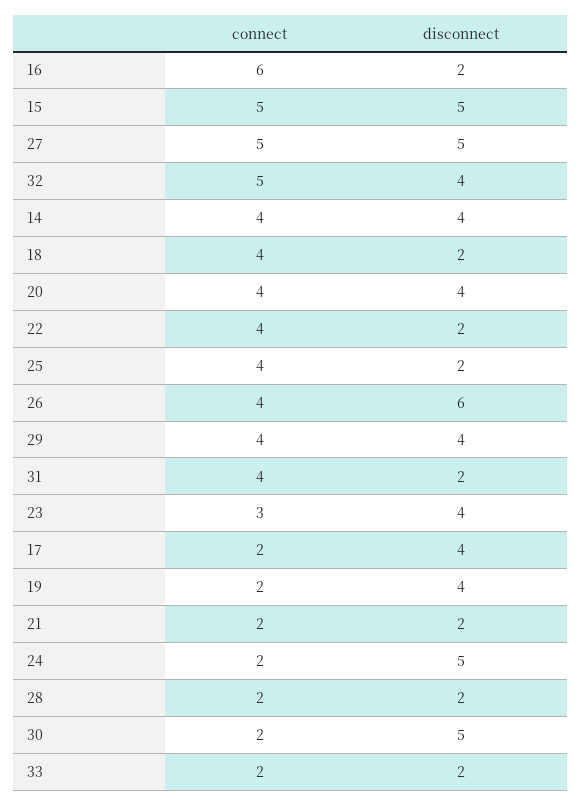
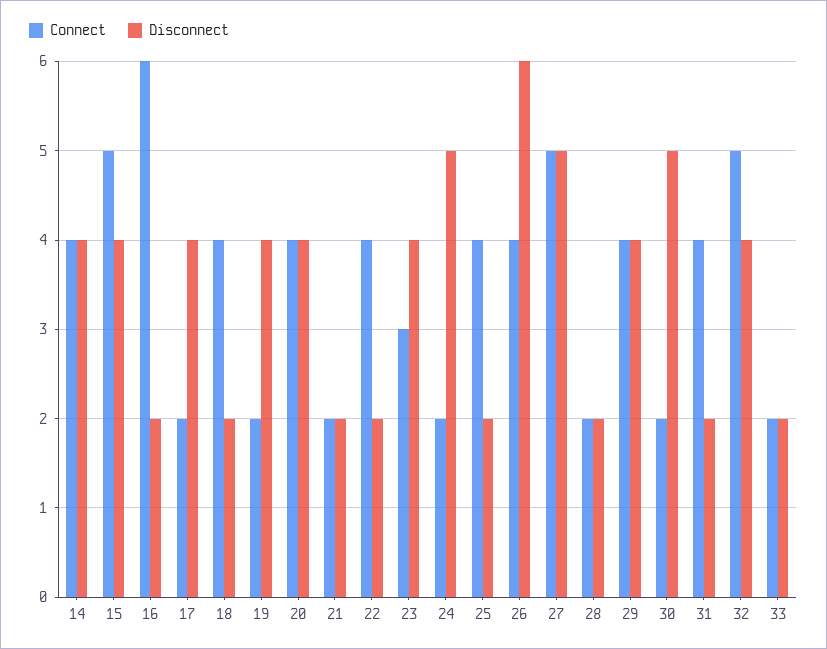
  {
    "connect": {
      "16": 6,
      "15": 5,
      "27": 5,
      "32": 5,
      "14": 4,
      "18": 4,
      "20": 4,
      "22": 4,
      "25": 4,
      "26": 4,
      "29": 4,
      "31": 4,
      "23": 3,
      "17": 2,
      "19": 2,
      "21": 2,
      "24": 2,
      "28": 2,
      "30": 2,
      "33": 2
    },
    "disconnect": {
      "16": 2,
-     "15": 5,
+     "15": 4,
      "27": 5,
      "32": 4,
      "14": 4,
      "18": 2,
      "20": 4,
      "22": 2,
      "25": 2,
      "26": 6,
      "29": 4,
      "31": 2,
      "23": 4,
      "17": 4,
      "19": 4,
      "21": 2,
      "24": 5,
      "28": 2,
      "30": 5,
      "33": 2
    }
  }

